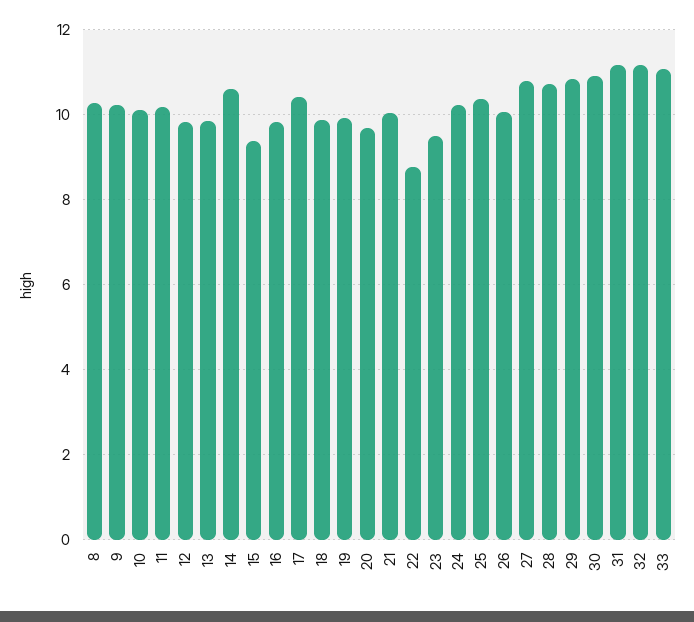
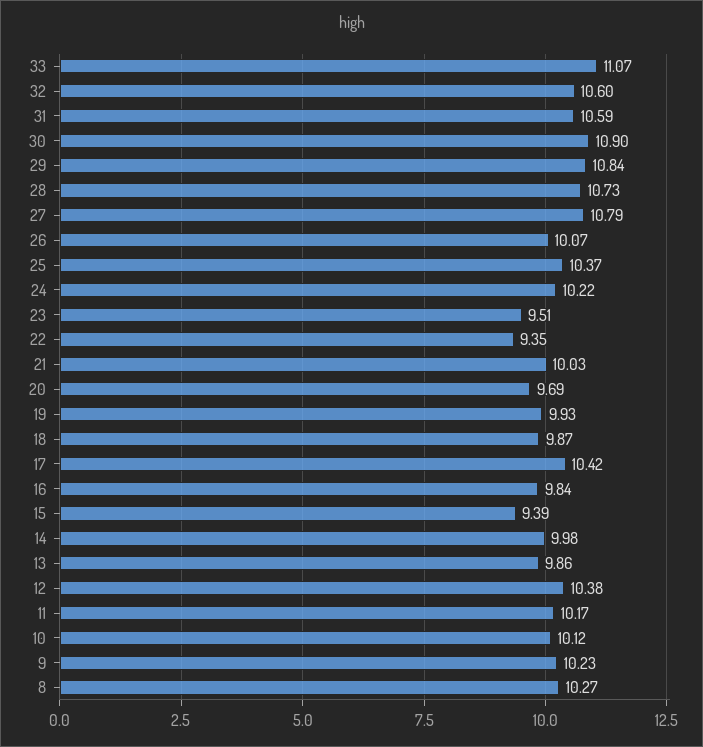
  {
    "8": 10.27,
    "9": 10.23,
    "10": 10.12,
    "11": 10.17,
-   "12": 9.8,
+   "12": 10.38,
    "13": 9.86,
-   "14": 10.6,
+   "14": 9.98,
    "15": 9.39,
    "16": 9.84,
    "17": 10.42,
    "18": 9.87,
    "19": 9.93,
    "20": 9.69,
    "21": 10.03,
-   "22": 8.8,
+   "22": 9.35,
    "23": 9.51,
    "24": 10.22,
    "25": 10.37,
    "26": 10.07,
    "27": 10.79,
    "28": 10.73,
    "29": 10.84,
    "30": 10.9,
-   "31": 11.2,
+   "31": 10.59,
-   "32": 11.2,
+   "32": 10.6,
    "33": 11.07
  }

